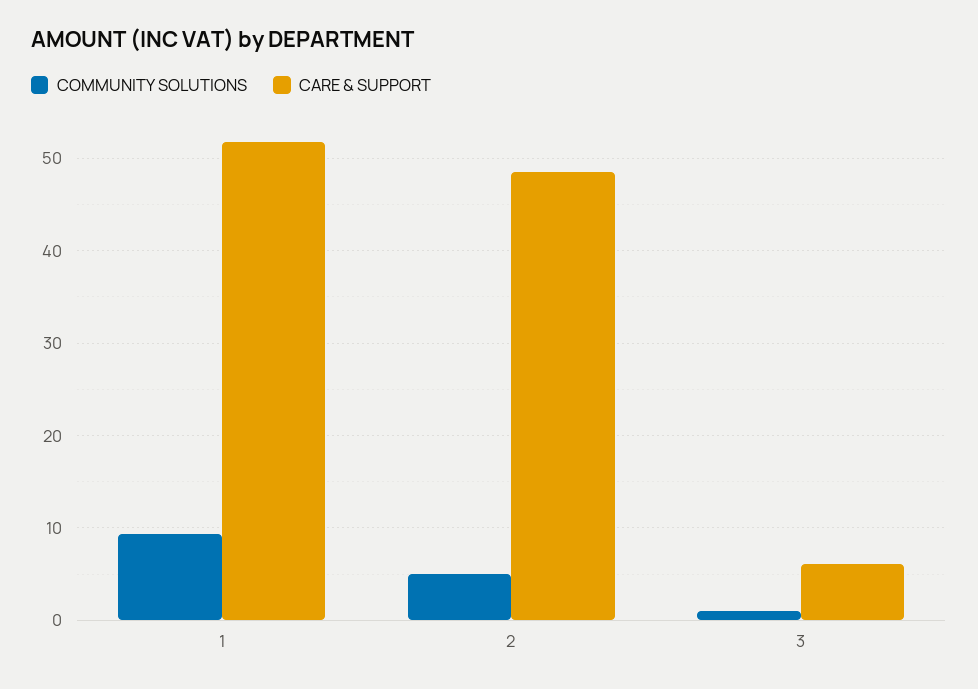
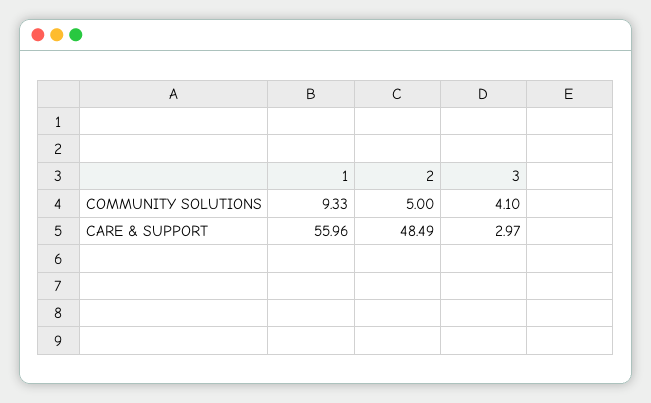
  {
    "COMMUNITY SOLUTIONS": {
      "1": 9.33,
      "2": 5,
-     "3": 1
+     "3": 4.1
    },
    "CARE & SUPPORT": {
-     "1": 52,
+     "1": 55.96,
      "2": 48.49,
-     "3": 6
+     "3": 2.97
    }
  }

